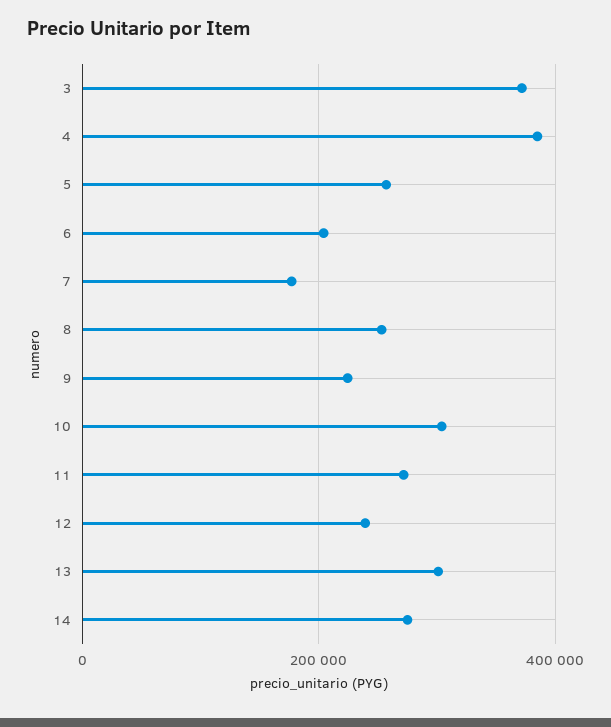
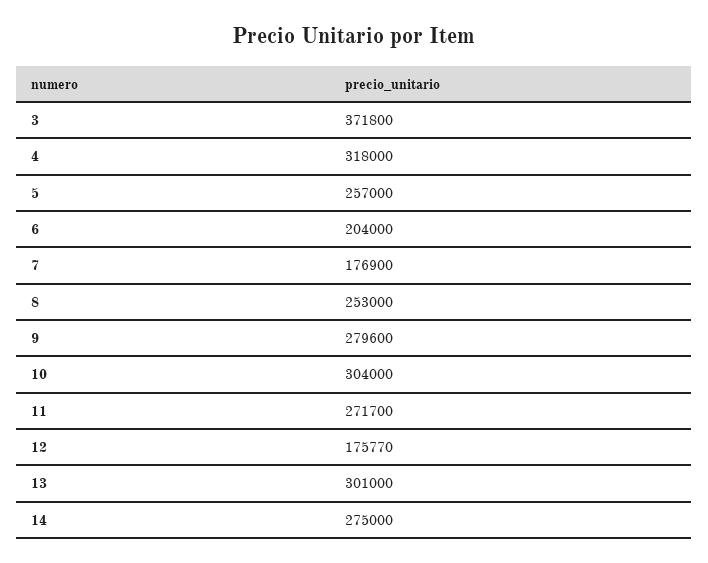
  {
    "3": 371800,
-   "4": 380000,
+   "4": 318000,
    "5": 257000,
    "6": 204000,
    "7": 176900,
    "8": 253000,
-   "9": 220000,
+   "9": 279600,
    "10": 304000,
    "11": 271700,
-   "12": 240000,
+   "12": 175770,
    "13": 301000,
    "14": 275000
  }

